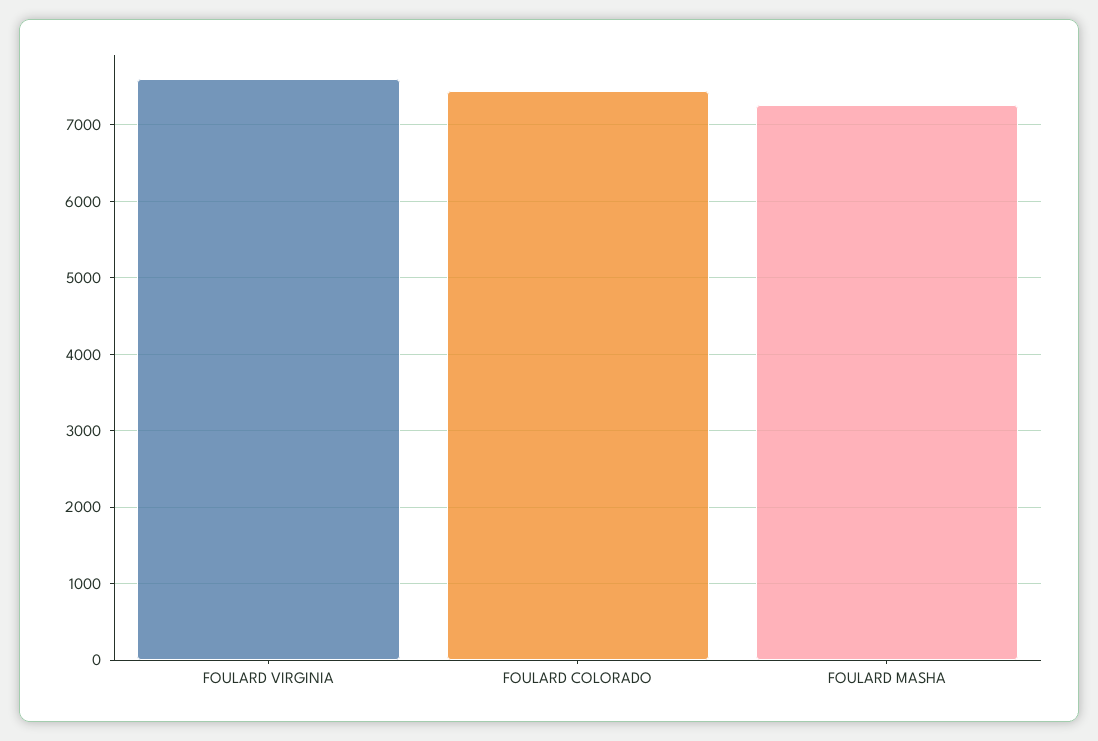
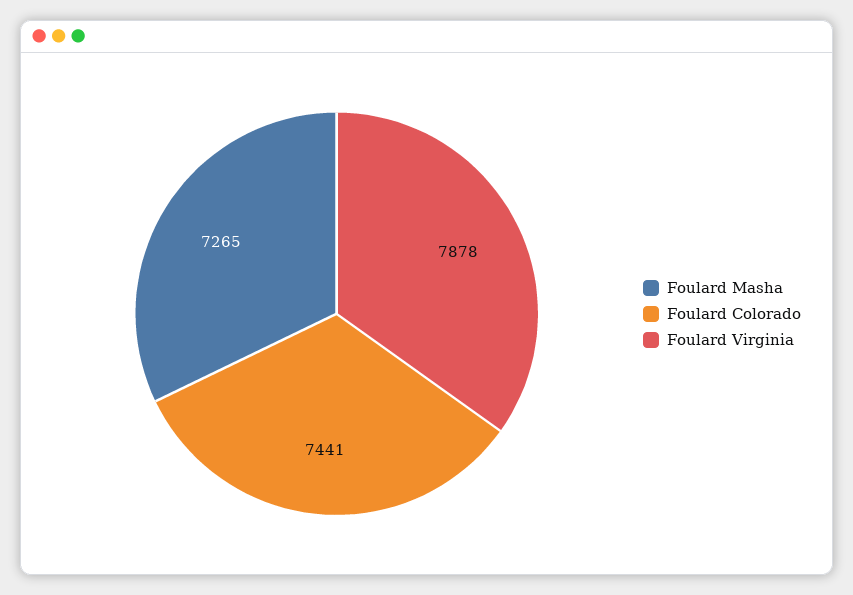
  {
-   "FOULARD VIRGINIA": 7600,
+   "FOULARD VIRGINIA": 7878,
    "FOULARD COLORADO": 7441,
    "FOULARD MASHA": 7265
  }

